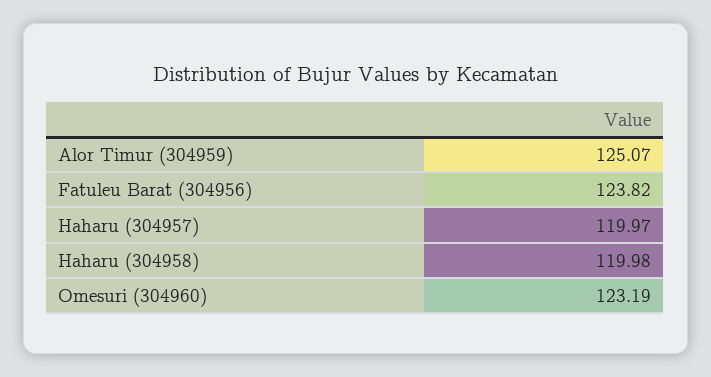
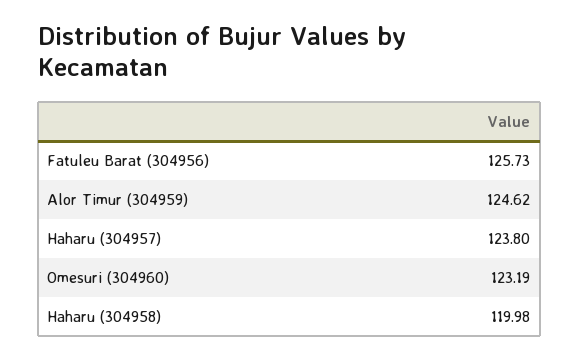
  {
-   "Alor Timur (304959)": 125.07,
+   "Alor Timur (304959)": 124.62,
-   "Fatuleu Barat (304956)": 123.82,
+   "Fatuleu Barat (304956)": 125.73,
-   "Haharu (304957)": 119.97,
+   "Haharu (304957)": 123.8,
    "Haharu (304958)": 119.98,
    "Omesuri (304960)": 123.19
  }

